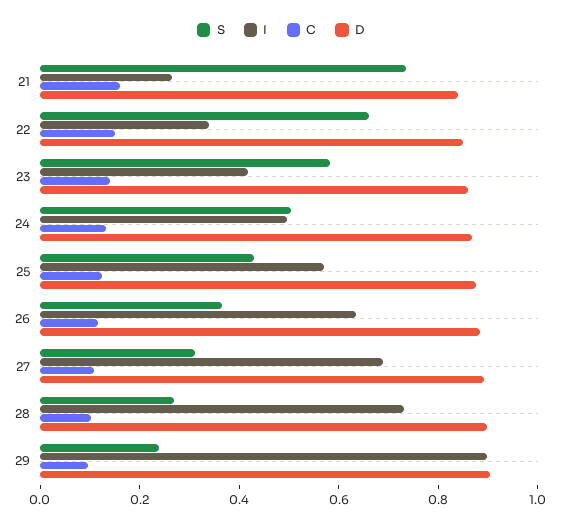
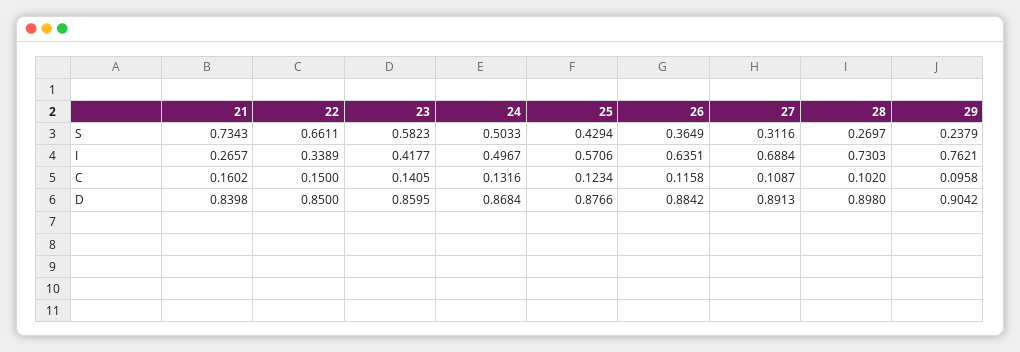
  {
    "S": {
      "21": 0.7343,
      "22": 0.6611,
      "23": 0.5823,
      "24": 0.5033,
      "25": 0.4294,
      "26": 0.3649,
      "27": 0.3116,
      "28": 0.2697,
      "29": 0.2379
    },
    "I": {
      "21": 0.2657,
      "22": 0.3389,
      "23": 0.4177,
      "24": 0.4967,
      "25": 0.5706,
      "26": 0.6351,
      "27": 0.6884,
      "28": 0.7303,
-     "29": 0.9
+     "29": 0.7621
    },
    "C": {
      "21": 0.1602,
      "22": 0.15,
      "23": 0.1405,
      "24": 0.1316,
      "25": 0.1234,
      "26": 0.1158,
      "27": 0.1087,
      "28": 0.102,
      "29": 0.0958
    },
    "D": {
      "21": 0.8398,
      "22": 0.85,
      "23": 0.8595,
      "24": 0.8684,
      "25": 0.8766,
      "26": 0.8842,
      "27": 0.8913,
      "28": 0.898,
      "29": 0.9042
    }
  }

